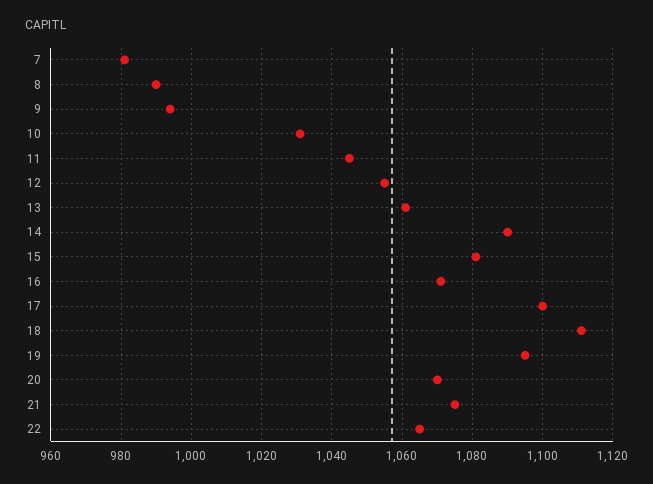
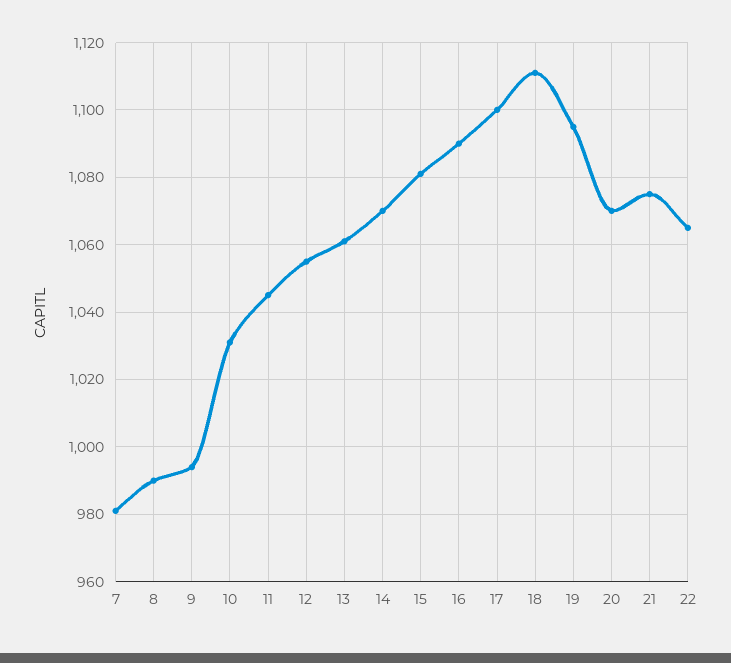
  {
    "7": 980,
    "8": 990,
    "9": 995,
    "10": 1030,
    "11": 1045,
    "12": 1055,
    "13": 1060,
-   "14": 1090,
+   "14": 1070,
    "15": 1080,
-   "16": 1070,
+   "16": 1090,
    "17": 1100,
    "18": 1110,
    "19": 1095,
    "20": 1070,
    "21": 1075,
    "22": 1065
  }

